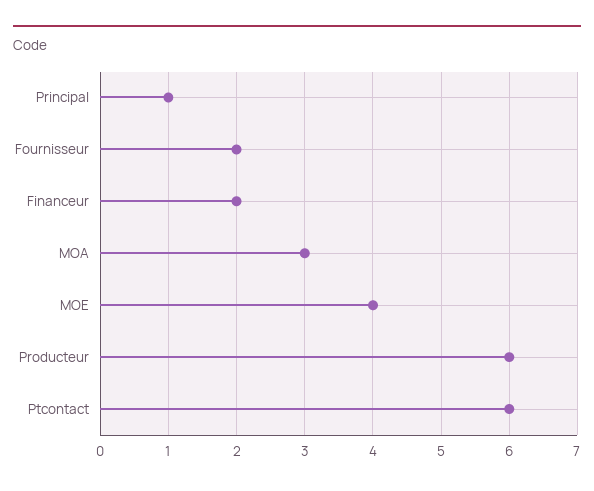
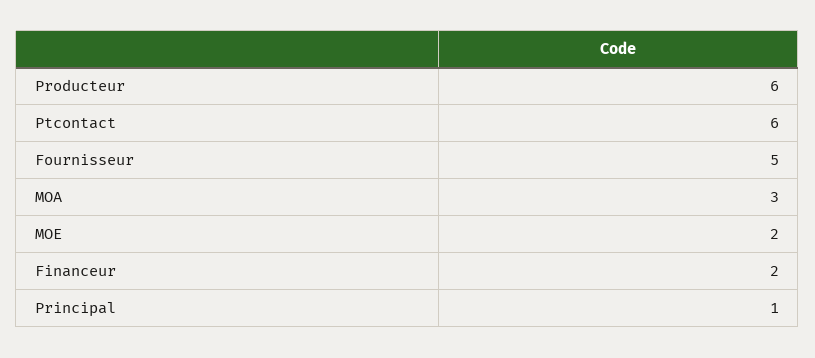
  {
    "Principal": 1,
-   "Fournisseur": 2,
+   "Fournisseur": 5,
    "Financeur": 2,
    "MOA": 3,
-   "MOE": 4,
+   "MOE": 2,
    "Producteur": 6,
    "Ptcontact": 6
  }

